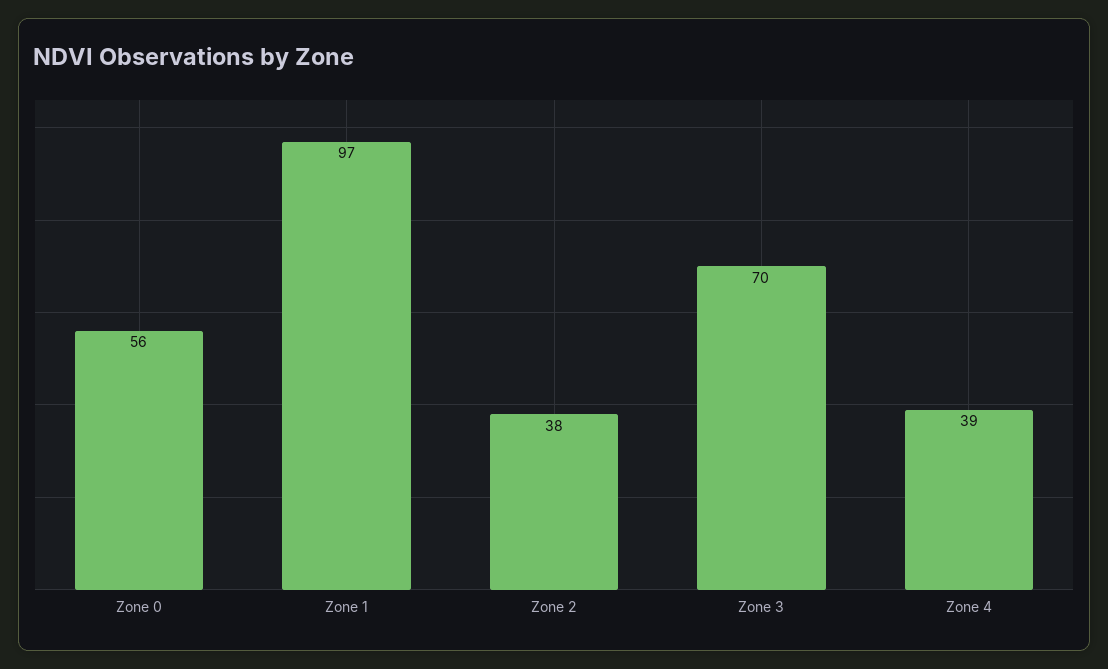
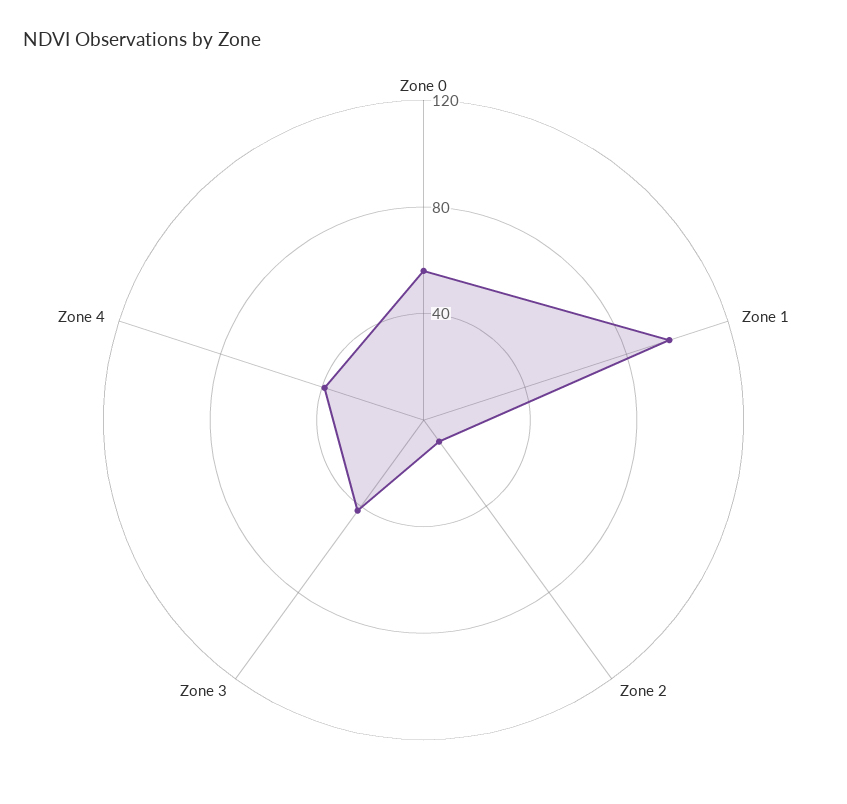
  {
    "Zone 0": 56,
    "Zone 1": 97,
-   "Zone 2": 38,
+   "Zone 2": 10,
-   "Zone 3": 70,
+   "Zone 3": 40,
    "Zone 4": 39
  }

